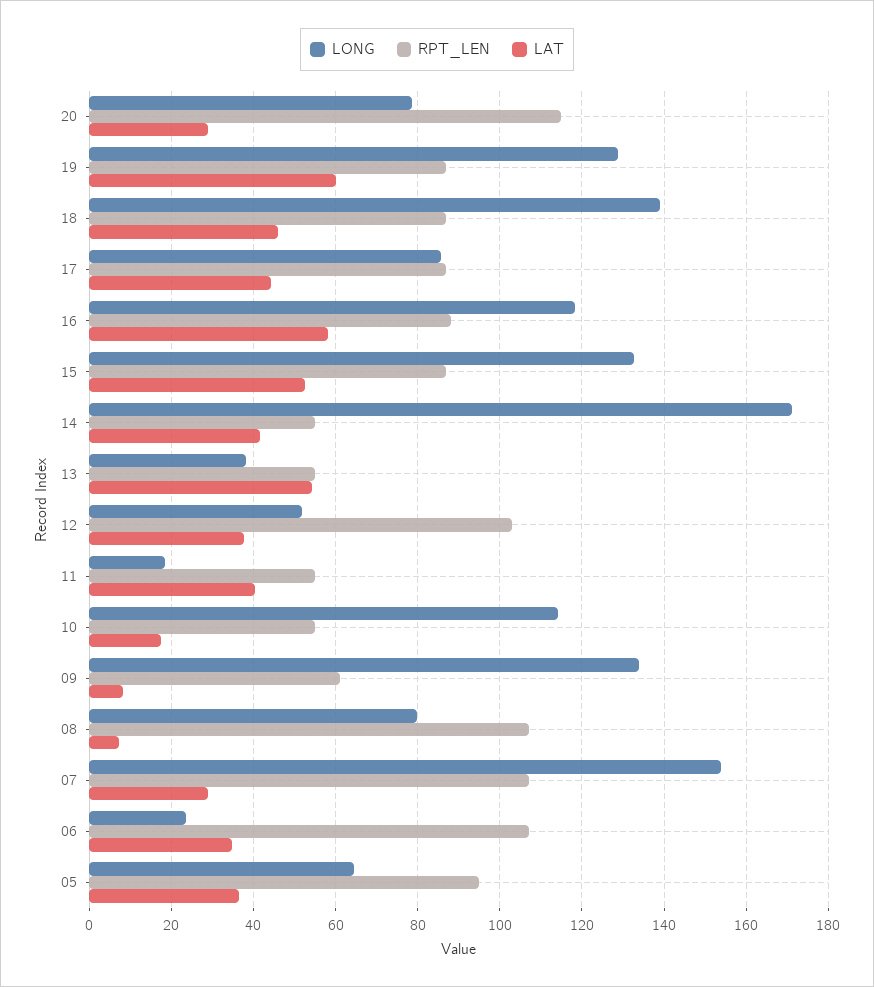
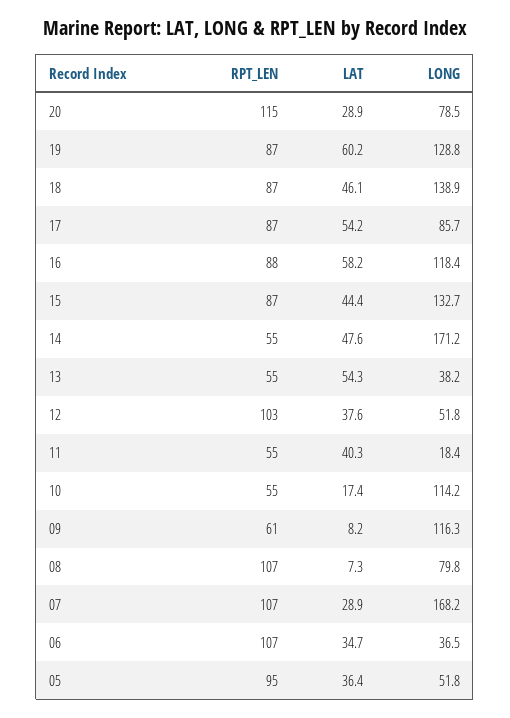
  {
    "LONG": {
      "20": 78.5,
      "19": 128.8,
      "18": 138.9,
      "17": 85.7,
      "16": 118.4,
      "15": 132.7,
      "14": 171.2,
      "13": 38.2,
      "12": 51.8,
      "11": 18.4,
      "10": 114.2,
-     "09": 134,
+     "09": 116.3,
      "08": 79.8,
-     "07": 154,
+     "07": 168.2,
-     "06": 24,
+     "06": 36.5,
-     "05": 64
+     "05": 51.8
    },
    "RPT_LEN": {
      "20": 115,
      "19": 87,
      "18": 87,
      "17": 87,
      "16": 88,
      "15": 87,
      "14": 55,
      "13": 55,
      "12": 103,
      "11": 55,
      "10": 55,
      "09": 61,
      "08": 107,
      "07": 107,
      "06": 107,
      "05": 95
    },
    "LAT": {
      "20": 28.9,
      "19": 60.2,
      "18": 46.1,
-     "17": 44,
+     "17": 54.2,
      "16": 58.2,
-     "15": 52,
+     "15": 44.4,
-     "14": 42,
+     "14": 47.6,
      "13": 54.3,
      "12": 37.6,
      "11": 40.3,
      "10": 17.4,
      "09": 8.2,
      "08": 7.3,
      "07": 28.9,
      "06": 34.7,
      "05": 36.4
    }
  }

